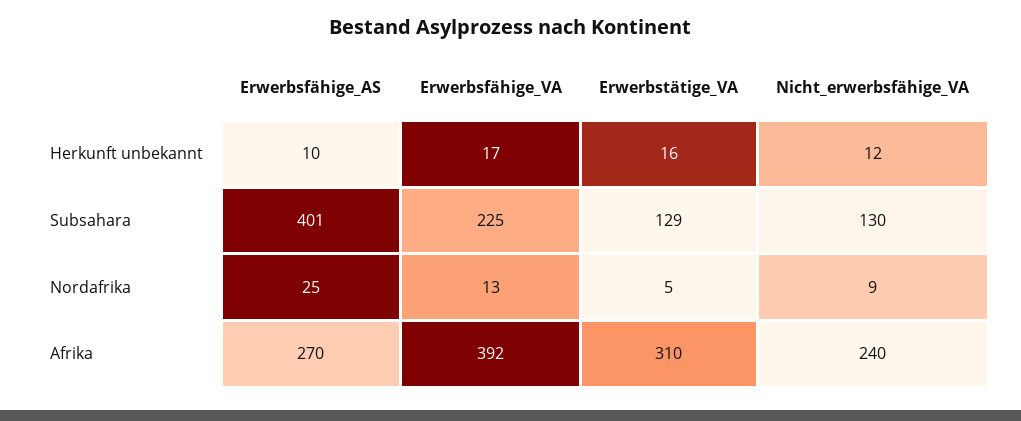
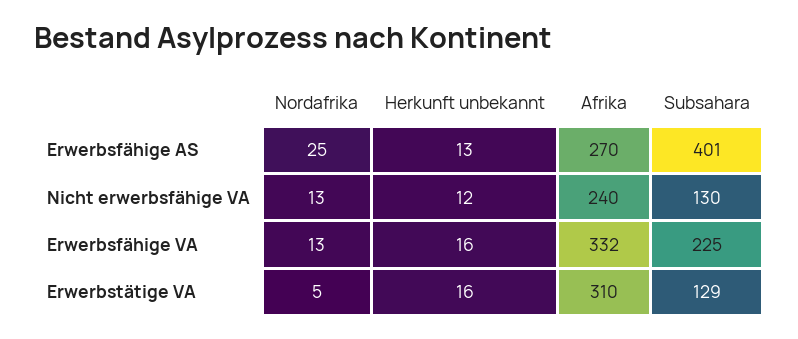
  {
    "Erwerbsfähige_AS": {
-     "Herkunft unbekannt": 10,
+     "Herkunft unbekannt": 13,
      "Subsahara": 401,
      "Nordafrika": 25,
      "Afrika": 270
    },
    "Erwerbsfähige_VA": {
-     "Herkunft unbekannt": 17,
+     "Herkunft unbekannt": 16,
      "Subsahara": 225,
      "Nordafrika": 13,
-     "Afrika": 392
+     "Afrika": 332
    },
    "Erwerbstätige_VA": {
      "Herkunft unbekannt": 16,
      "Subsahara": 129,
      "Nordafrika": 5,
      "Afrika": 310
    },
    "Nicht_erwerbsfähige_VA": {
      "Herkunft unbekannt": 12,
      "Subsahara": 130,
-     "Nordafrika": 9,
+     "Nordafrika": 13,
      "Afrika": 240
    }
  }

